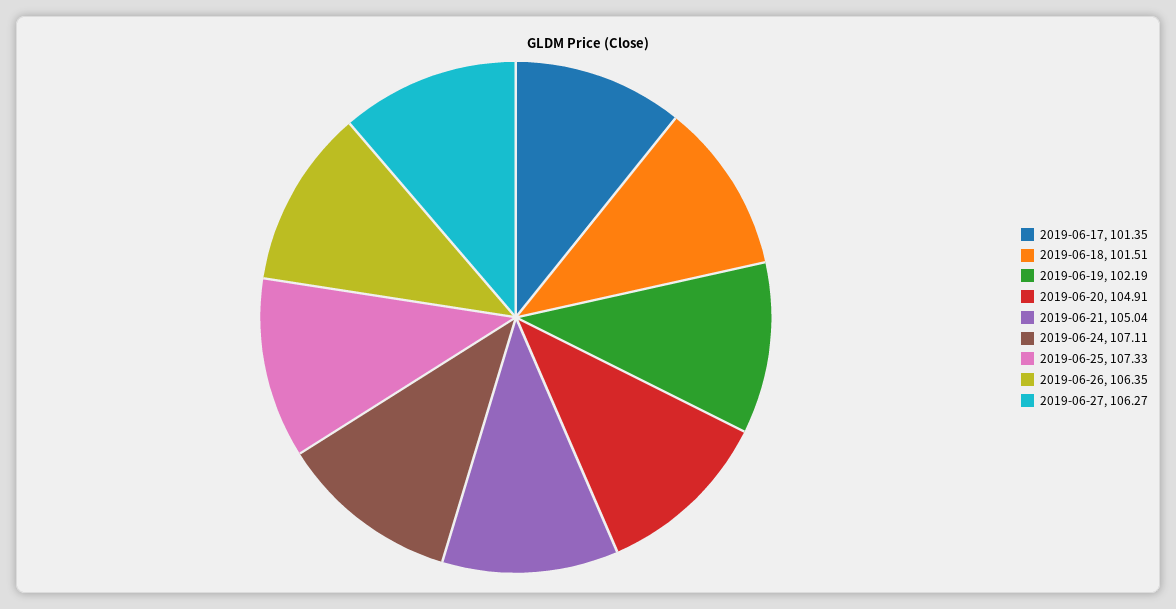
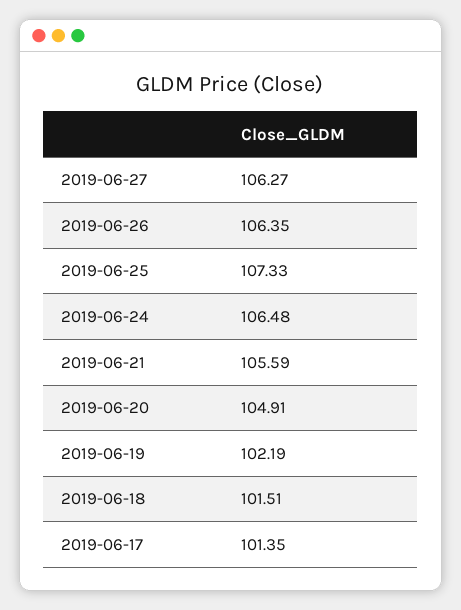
  {
    "2019-06-17": 101.35,
    "2019-06-18": 101.51,
    "2019-06-19": 102.19,
    "2019-06-20": 104.91,
-   "2019-06-21": 105.04,
+   "2019-06-21": 105.59,
-   "2019-06-24": 107.11,
+   "2019-06-24": 106.48,
    "2019-06-25": 107.33,
    "2019-06-26": 106.35,
    "2019-06-27": 106.27
  }

